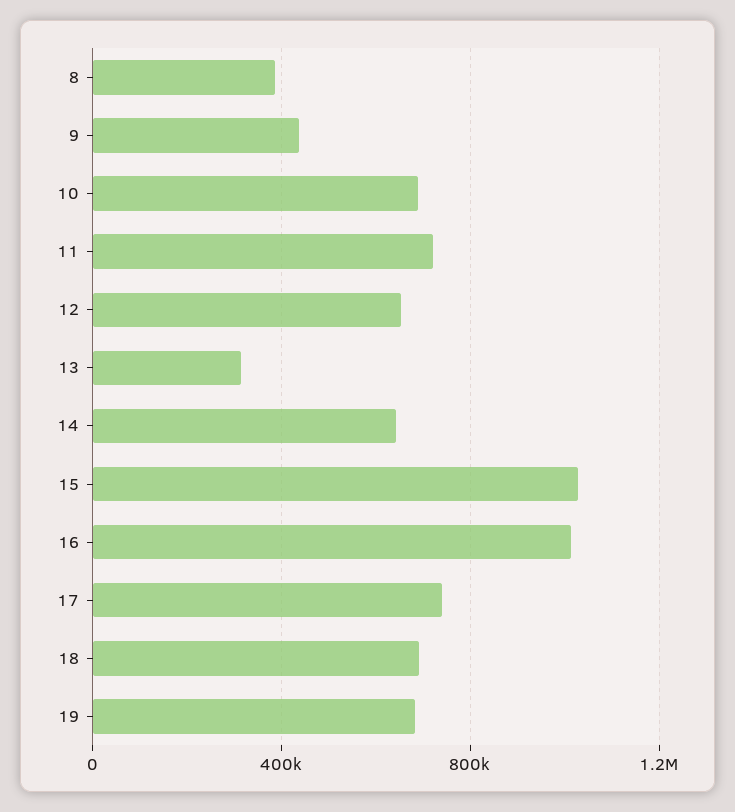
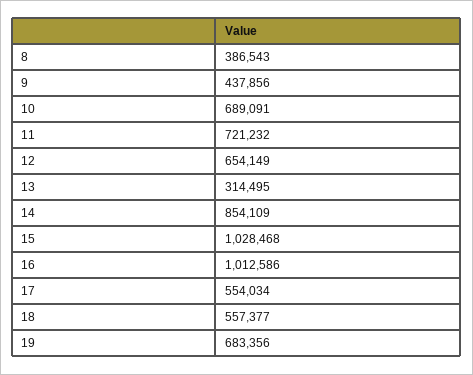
  {
    "8": 386543,
    "9": 437856,
    "10": 689091,
    "11": 721232,
    "12": 654149,
    "13": 314495,
-   "14": 650000,
+   "14": 854109,
    "15": 1028468,
    "16": 1012586,
-   "17": 750000,
+   "17": 554034,
-   "18": 700000,
+   "18": 557377,
    "19": 683356
  }

